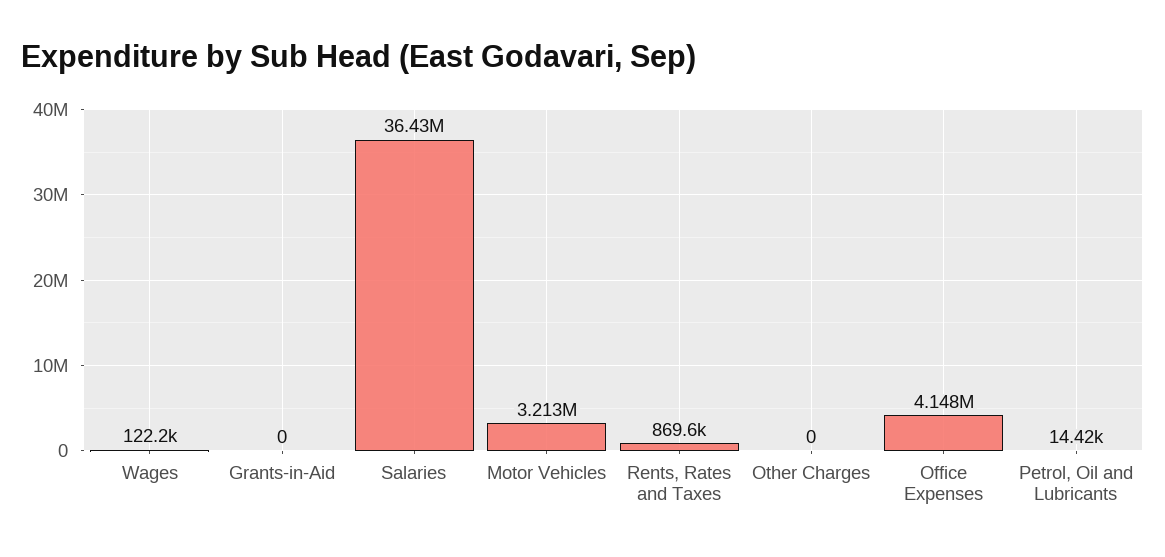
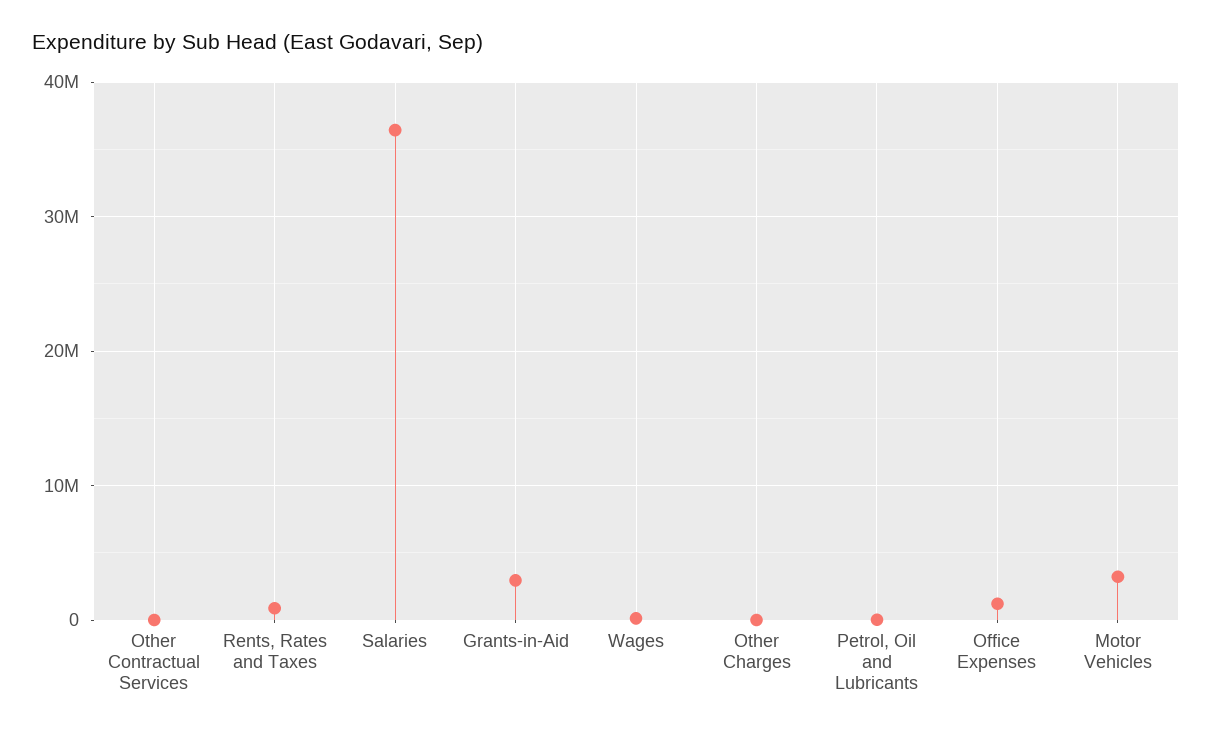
  {
    "Wages": 122200,
-   "Grants-in-Aid": 0,
+   "Grants-in-Aid": 3000000,
    "Salaries": 36430000,
    "Motor Vehicles": 3213000,
    "Rents, Rates and Taxes": 869600,
    "Other Charges": 0,
-   "Office Expenses": 4148000,
+   "Office Expenses": 1000000,
-   "Petrol, Oil and Lubricants": 14420
+   "Petrol, Oil and Lubricants": 14420,
+   "Other Contractual Services": 0
  }

